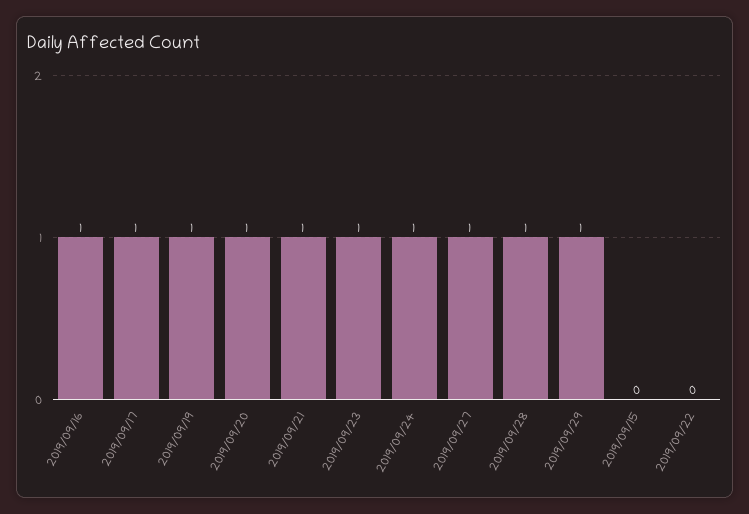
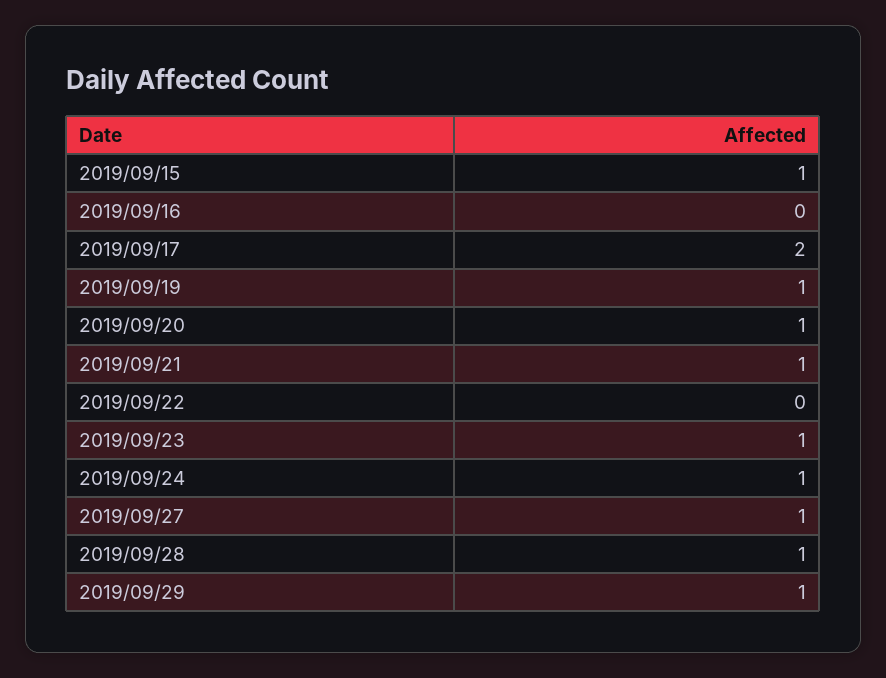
  {
-   "2019/09/16": 1,
+   "2019/09/16": 0,
-   "2019/09/17": 1,
+   "2019/09/17": 2,
    "2019/09/19": 1,
    "2019/09/20": 1,
    "2019/09/21": 1,
    "2019/09/23": 1,
    "2019/09/24": 1,
    "2019/09/27": 1,
    "2019/09/28": 1,
    "2019/09/29": 1,
-   "2019/09/15": 0,
+   "2019/09/15": 1,
    "2019/09/22": 0
  }

